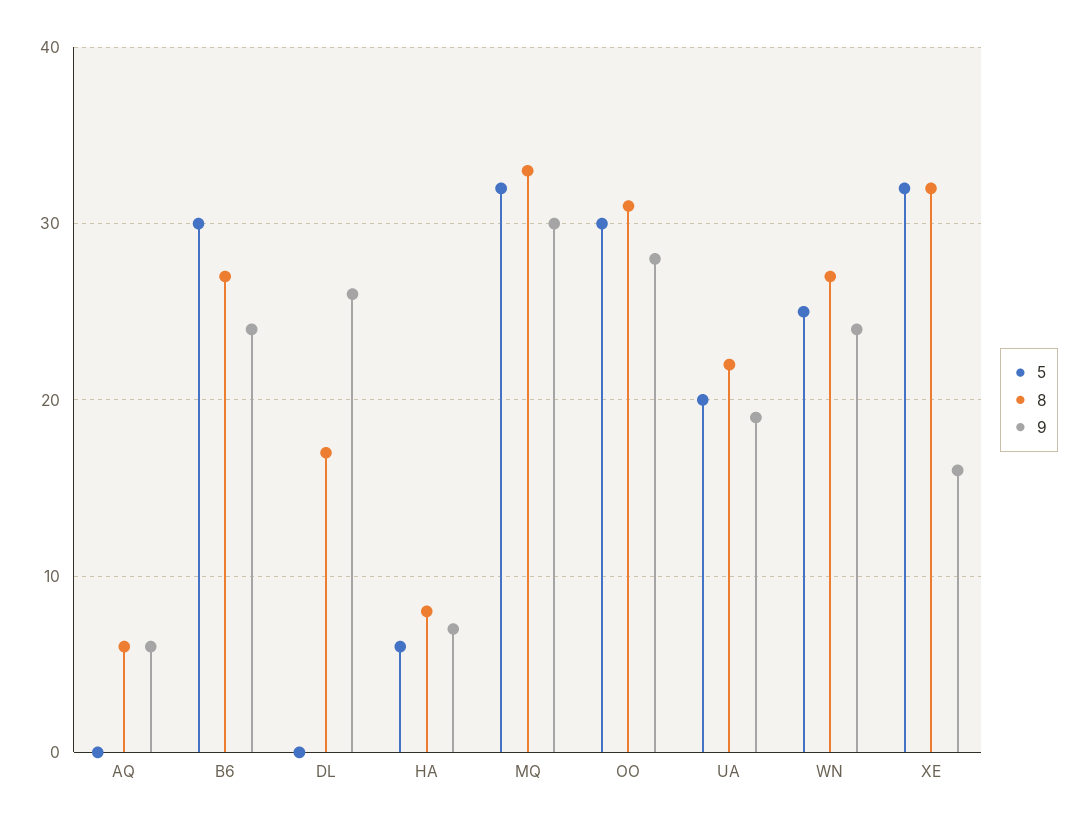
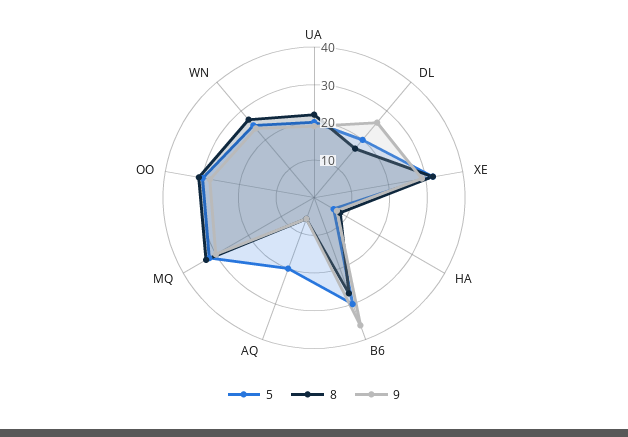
  {
    "5": {
-     "AQ": 0,
+     "AQ": 20,
      "B6": 30,
-     "DL": 0,
+     "DL": 20,
      "HA": 6,
      "MQ": 32,
      "OO": 30,
      "UA": 20,
      "WN": 25,
      "XE": 32
    },
    "8": {
      "AQ": 6,
      "B6": 27,
      "DL": 17,
      "HA": 8,
      "MQ": 33,
      "OO": 31,
      "UA": 22,
      "WN": 27,
      "XE": 32
    },
    "9": {
      "AQ": 6,
-     "B6": 24,
+     "B6": 35,
      "DL": 26,
      "HA": 7,
      "MQ": 30,
      "OO": 28,
      "UA": 19,
      "WN": 24,
-     "XE": 16
+     "XE": 30
    }
  }

